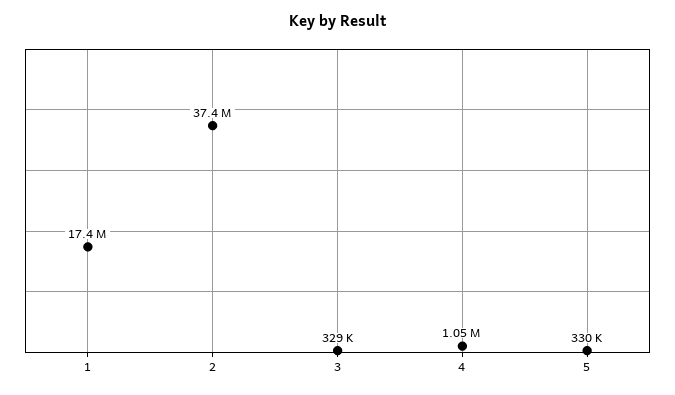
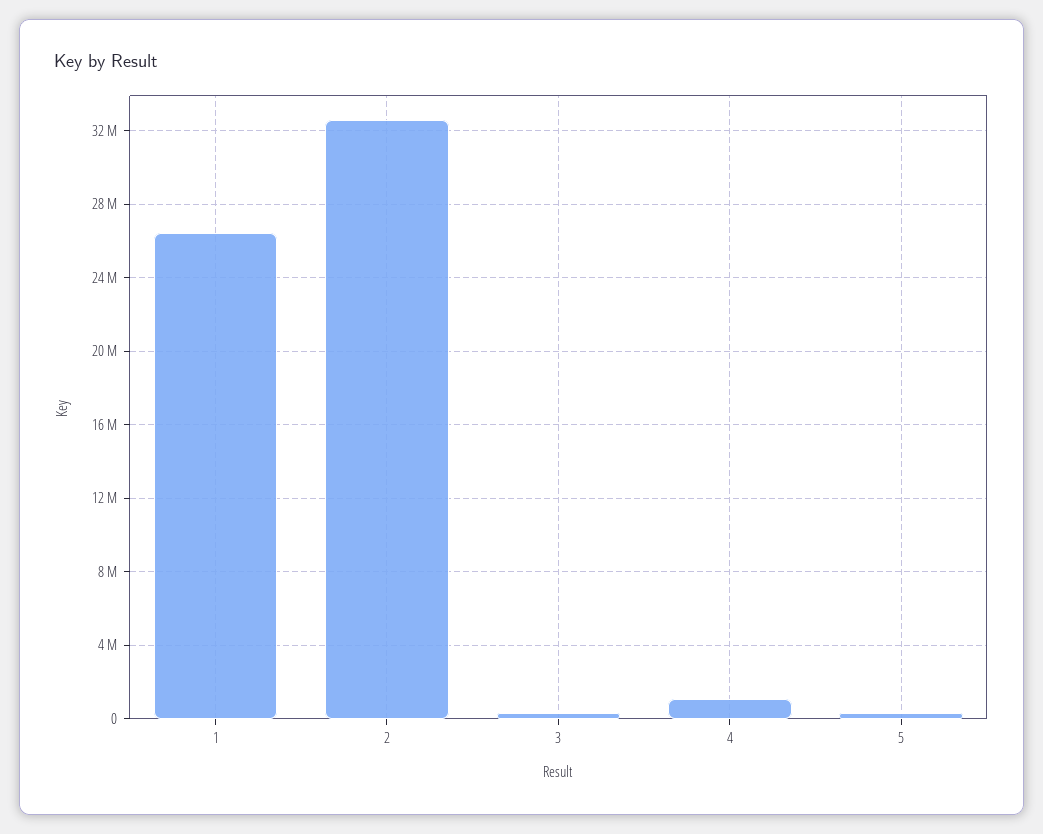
  {
-   "1": 17400000,
+   "1": 26500000,
-   "2": 37400000,
+   "2": 32500000,
    "3": 329000,
    "4": 1050000,
    "5": 330000
  }

